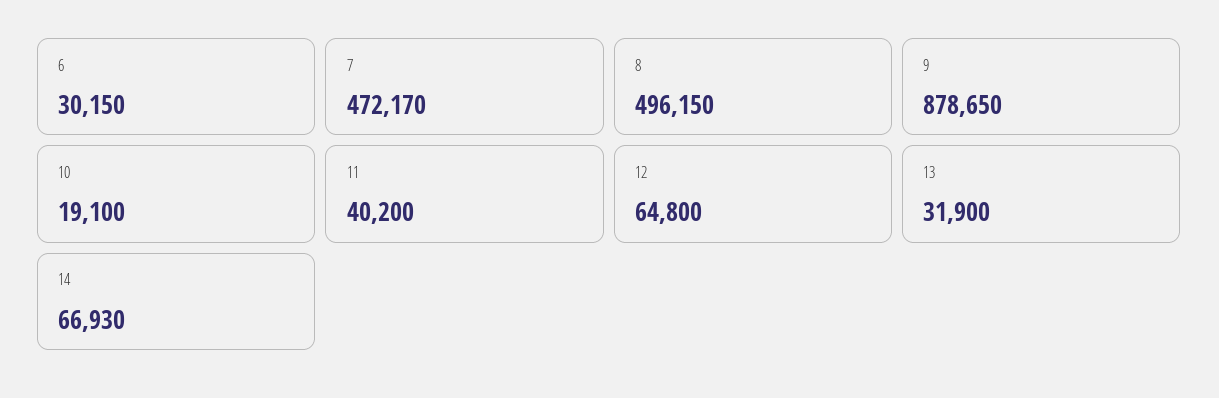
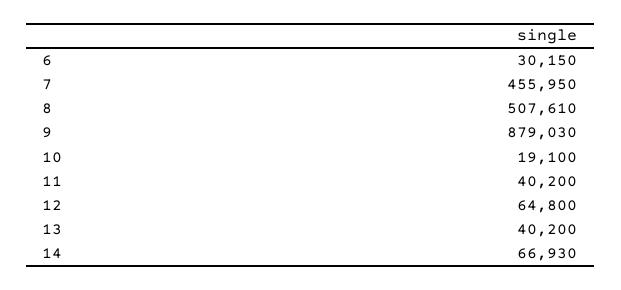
  {
    "6": 30150,
-   "7": 472170,
+   "7": 455950,
-   "8": 496150,
+   "8": 507610,
-   "9": 878650,
+   "9": 879030,
    "10": 19100,
    "11": 40200,
    "12": 64800,
-   "13": 31900,
+   "13": 40200,
    "14": 66930
  }

